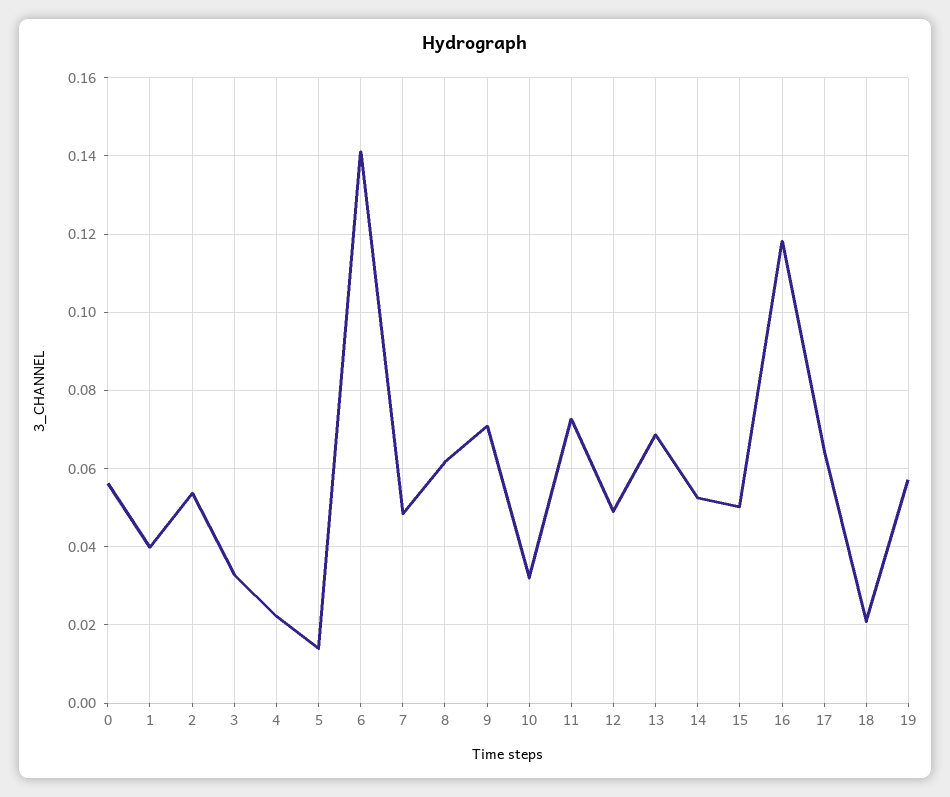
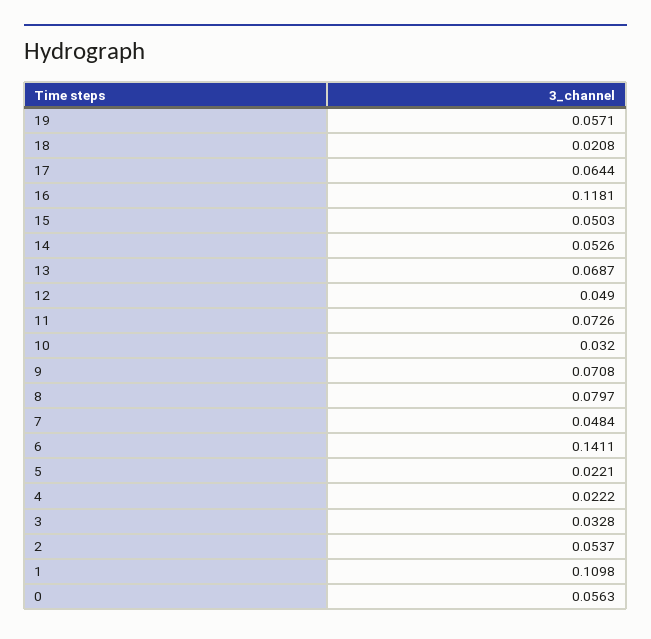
  {
    "0": 0.0563,
-   "1": 0.04,
+   "1": 0.1098,
    "2": 0.0537,
    "3": 0.0328,
    "4": 0.0222,
-   "5": 0.014,
+   "5": 0.0221,
    "6": 0.1411,
    "7": 0.0484,
-   "8": 0.062,
+   "8": 0.0797,
    "9": 0.0708,
    "10": 0.032,
    "11": 0.0726,
    "12": 0.049,
    "13": 0.0687,
    "14": 0.0526,
    "15": 0.0503,
    "16": 0.1181,
    "17": 0.0644,
    "18": 0.0208,
    "19": 0.0571
  }

